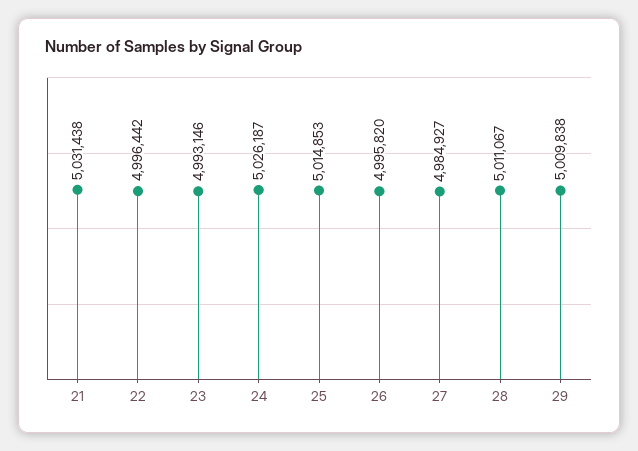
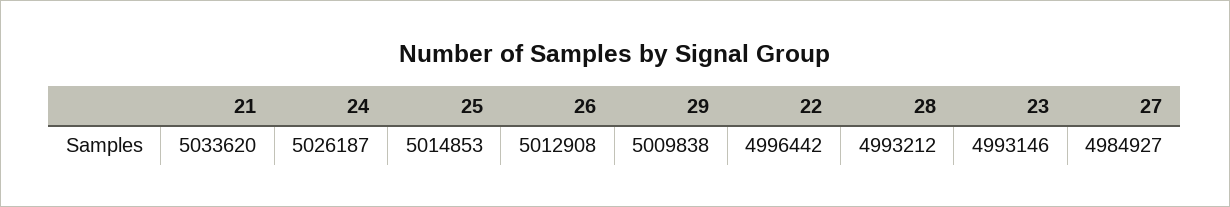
  {
-   "21": 5031438,
+   "21": 5033620,
    "22": 4996442,
    "23": 4993146,
    "24": 5026187,
    "25": 5014853,
-   "26": 4995820,
+   "26": 5012908,
    "27": 4984927,
-   "28": 5011067,
+   "28": 4993212,
    "29": 5009838
  }

